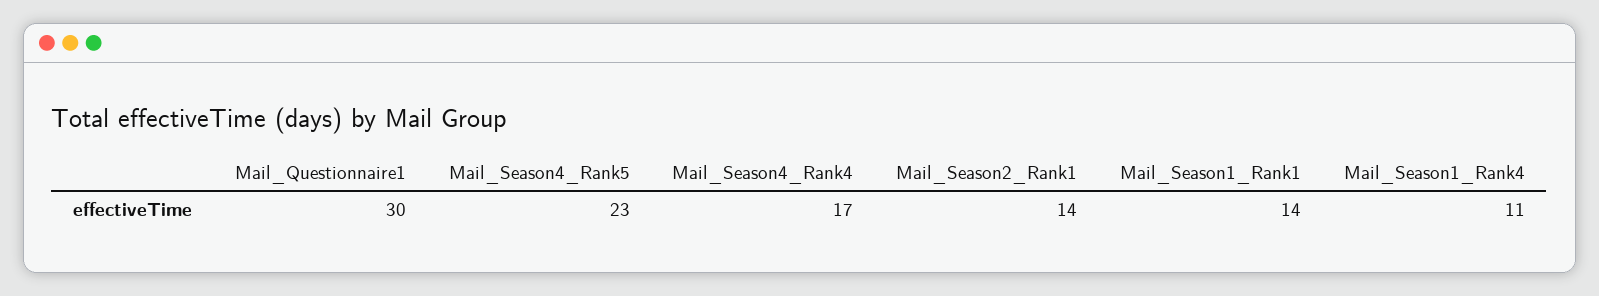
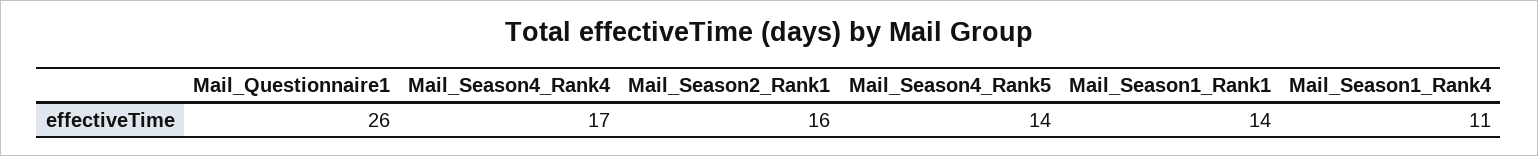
  {
-   "Mail_Questionnaire1": 30,
+   "Mail_Questionnaire1": 26,
-   "Mail_Season4_Rank5": 23,
+   "Mail_Season4_Rank5": 14,
    "Mail_Season4_Rank4": 17,
-   "Mail_Season2_Rank1": 14,
+   "Mail_Season2_Rank1": 16,
    "Mail_Season1_Rank1": 14,
    "Mail_Season1_Rank4": 11
  }

